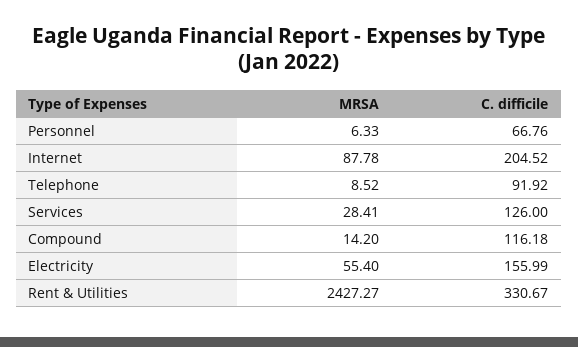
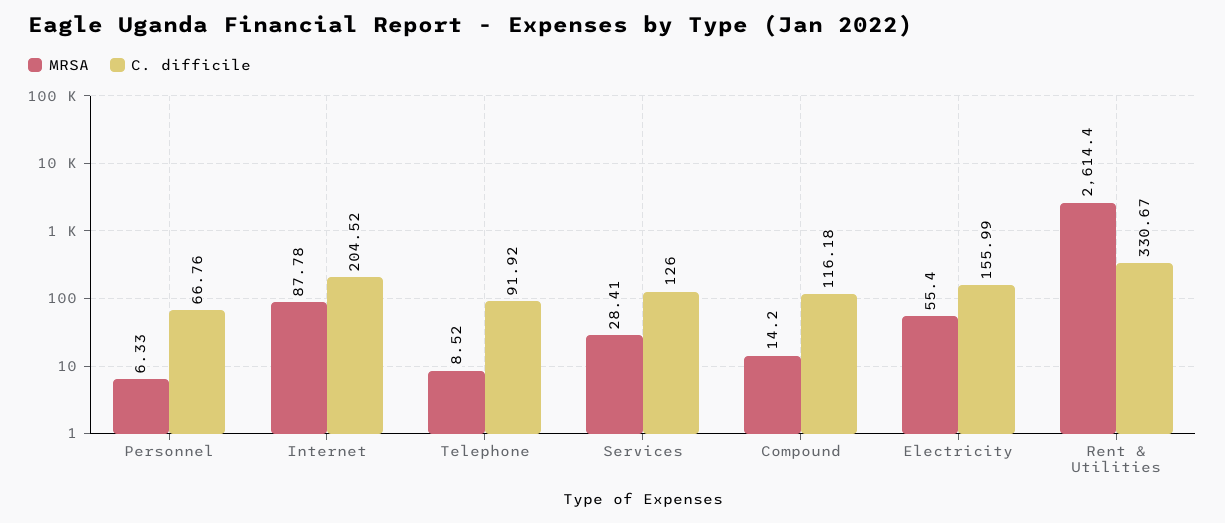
  {
    "MRSA": {
      "Personnel": 6.33,
      "Internet": 87.78,
      "Telephone": 8.52,
      "Services": 28.41,
      "Compound": 14.2,
      "Electricity": 55.4,
-     "Rent & Utilities": 2427.27
+     "Rent & Utilities": 2614.4
    },
    "C. difficile": {
      "Personnel": 66.76,
      "Internet": 204.52,
      "Telephone": 91.92,
      "Services": 126,
      "Compound": 116.18,
      "Electricity": 155.99,
      "Rent & Utilities": 330.67
    }
  }

